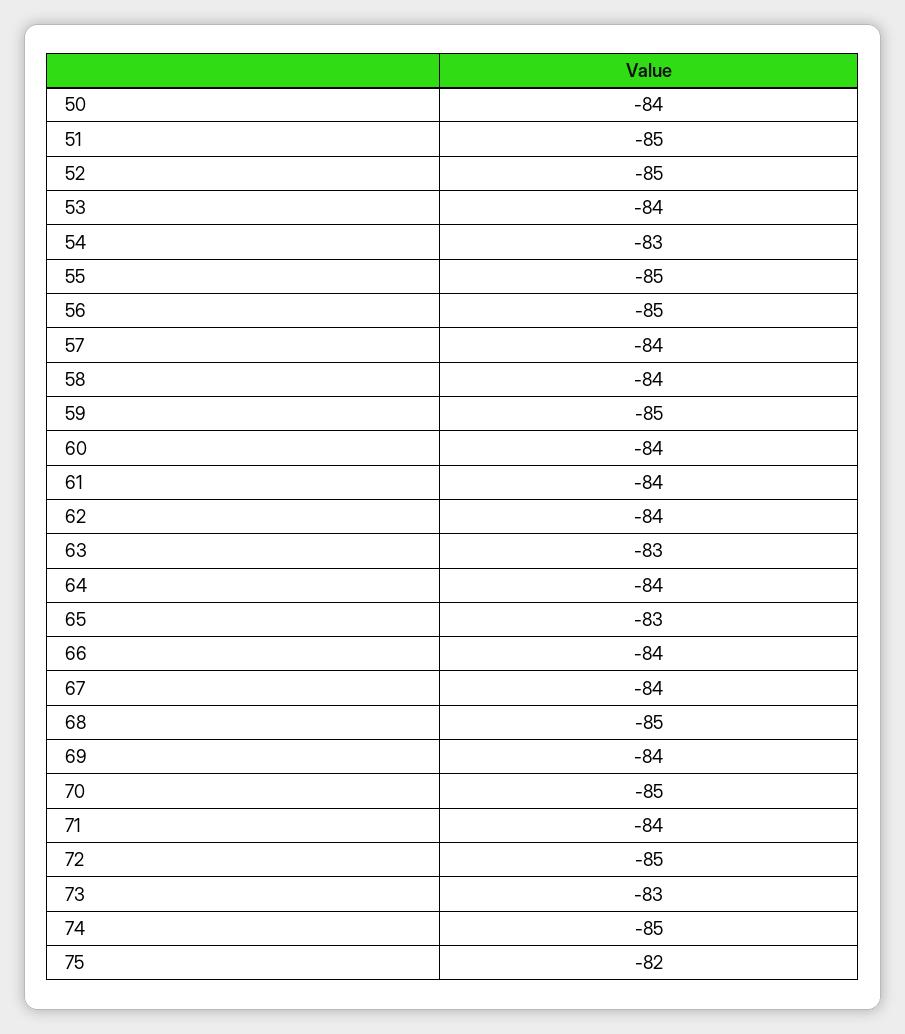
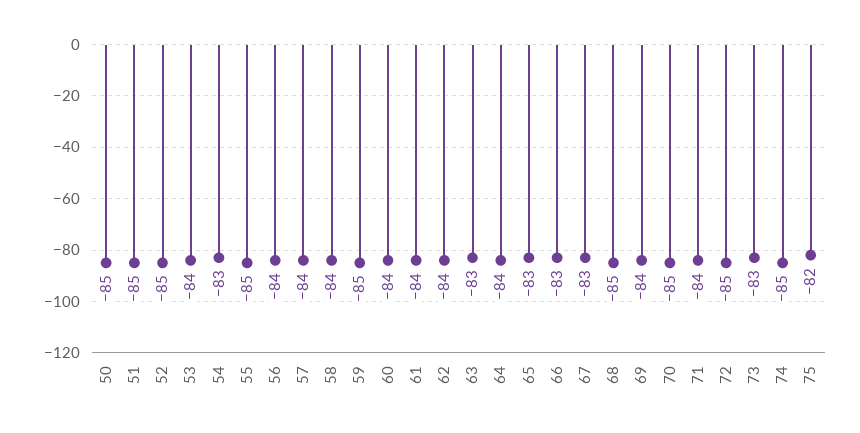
  {
-   "50": -84,
+   "50": -85,
    "51": -85,
    "52": -85,
    "53": -84,
    "54": -83,
    "55": -85,
-   "56": -85,
+   "56": -84,
    "57": -84,
    "58": -84,
    "59": -85,
    "60": -84,
    "61": -84,
    "62": -84,
    "63": -83,
    "64": -84,
    "65": -83,
-   "66": -84,
+   "66": -83,
-   "67": -84,
+   "67": -83,
    "68": -85,
    "69": -84,
    "70": -85,
    "71": -84,
    "72": -85,
    "73": -83,
    "74": -85,
    "75": -82
  }

